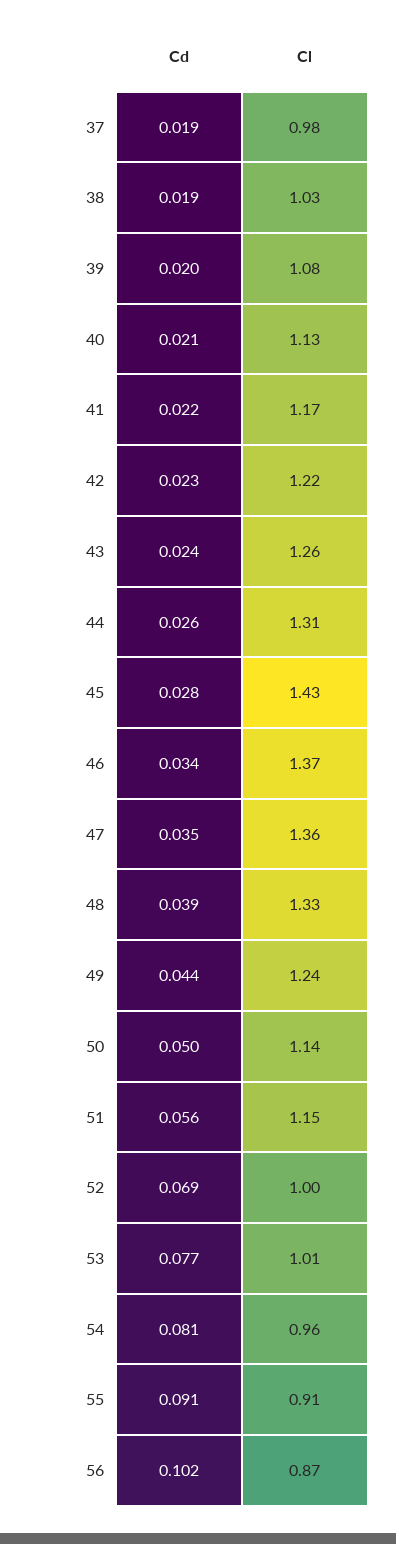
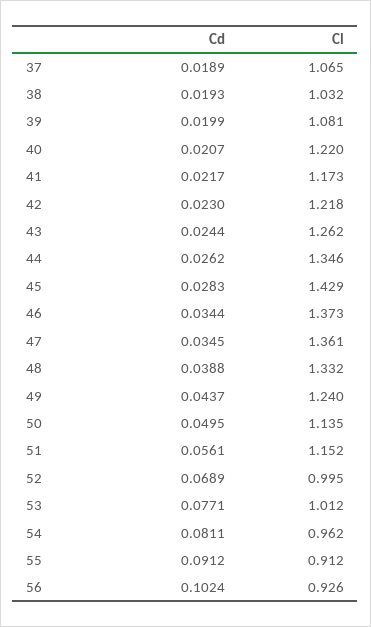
  {
    "Cd": {
      "37": 0.0189,
      "38": 0.0193,
      "39": 0.0199,
      "40": 0.0207,
      "41": 0.0217,
      "42": 0.023,
      "43": 0.0244,
      "44": 0.0262,
      "45": 0.0283,
      "46": 0.0344,
      "47": 0.0345,
      "48": 0.0388,
      "49": 0.0437,
      "50": 0.0495,
      "51": 0.0561,
      "52": 0.0689,
      "53": 0.0771,
      "54": 0.0811,
      "55": 0.0912,
      "56": 0.1024
    },
    "Cl": {
-     "37": 0.98,
+     "37": 1.065,
      "38": 1.032,
      "39": 1.081,
-     "40": 1.13,
+     "40": 1.22,
      "41": 1.173,
      "42": 1.218,
      "43": 1.262,
-     "44": 1.31,
+     "44": 1.346,
      "45": 1.429,
      "46": 1.373,
      "47": 1.361,
      "48": 1.332,
      "49": 1.24,
      "50": 1.135,
      "51": 1.152,
      "52": 0.995,
      "53": 1.012,
      "54": 0.962,
      "55": 0.912,
-     "56": 0.87
+     "56": 0.926
    }
  }

